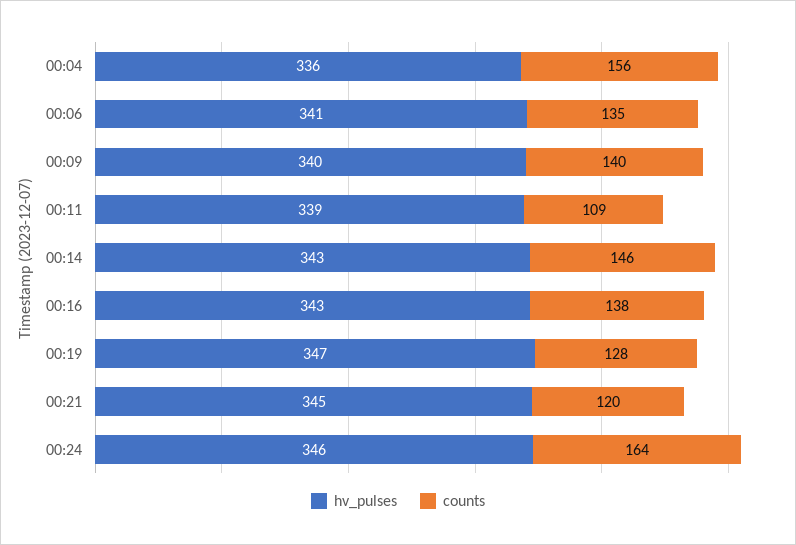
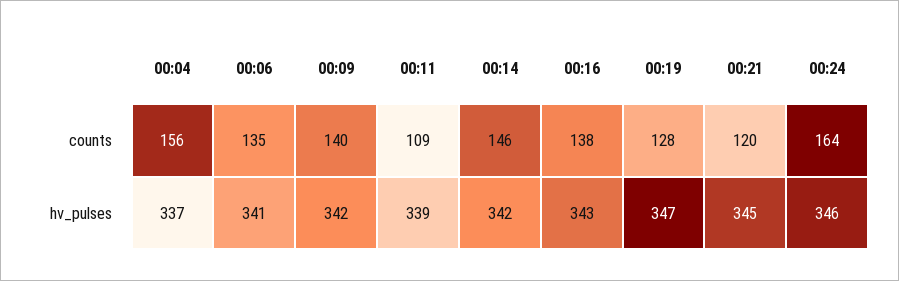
  {
    "hv_pulses": {
-     "00:04": 336,
+     "00:04": 337,
      "00:06": 341,
-     "00:09": 340,
+     "00:09": 342,
      "00:11": 339,
-     "00:14": 343,
+     "00:14": 342,
      "00:16": 343,
      "00:19": 347,
      "00:21": 345,
      "00:24": 346
    },
    "counts": {
      "00:04": 156,
      "00:06": 135,
      "00:09": 140,
      "00:11": 109,
      "00:14": 146,
      "00:16": 138,
      "00:19": 128,
      "00:21": 120,
      "00:24": 164
    }
  }

